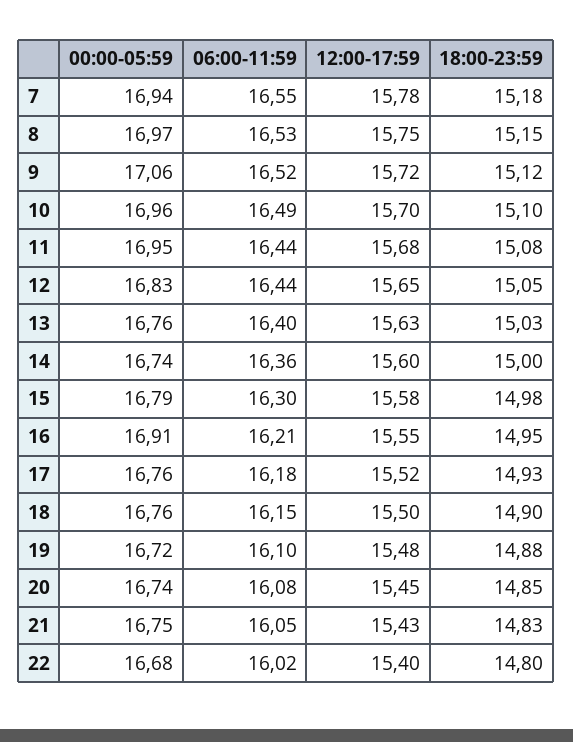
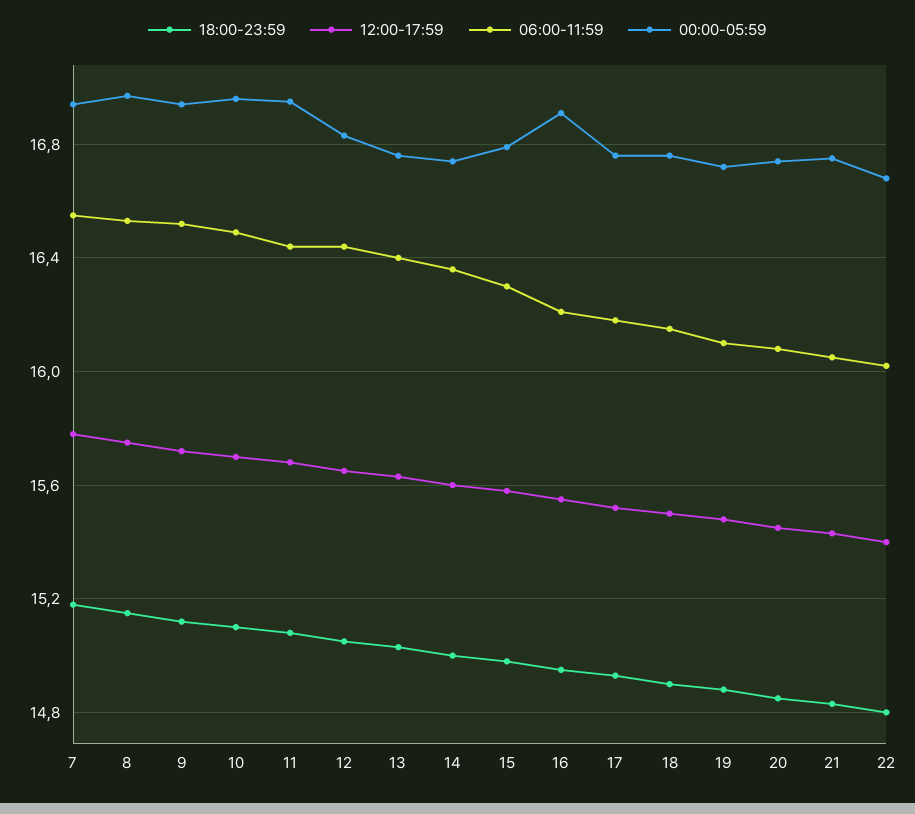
  {
    "00:00-05:59": {
      "7": 16.94,
      "8": 16.97,
-     "9": 17.06,
+     "9": 16.95,
      "10": 16.96,
      "11": 16.95,
      "12": 16.83,
      "13": 16.76,
      "14": 16.74,
      "15": 16.79,
      "16": 16.91,
      "17": 16.76,
      "18": 16.76,
      "19": 16.72,
      "20": 16.74,
      "21": 16.75,
      "22": 16.68
    },
    "06:00-11:59": {
      "7": 16.55,
      "8": 16.53,
      "9": 16.52,
      "10": 16.49,
      "11": 16.44,
      "12": 16.44,
      "13": 16.4,
      "14": 16.36,
      "15": 16.3,
      "16": 16.21,
      "17": 16.18,
      "18": 16.15,
      "19": 16.1,
      "20": 16.08,
      "21": 16.05,
      "22": 16.02
    },
    "12:00-17:59": {
      "7": 15.78,
      "8": 15.75,
      "9": 15.72,
      "10": 15.7,
      "11": 15.68,
      "12": 15.65,
      "13": 15.63,
      "14": 15.6,
      "15": 15.58,
      "16": 15.55,
      "17": 15.52,
      "18": 15.5,
      "19": 15.48,
      "20": 15.45,
      "21": 15.43,
      "22": 15.4
    },
    "18:00-23:59": {
      "7": 15.18,
      "8": 15.15,
      "9": 15.12,
      "10": 15.1,
      "11": 15.08,
      "12": 15.05,
      "13": 15.03,
      "14": 15,
      "15": 14.98,
      "16": 14.95,
      "17": 14.93,
      "18": 14.9,
      "19": 14.88,
      "20": 14.85,
      "21": 14.83,
      "22": 14.8
    }
  }

